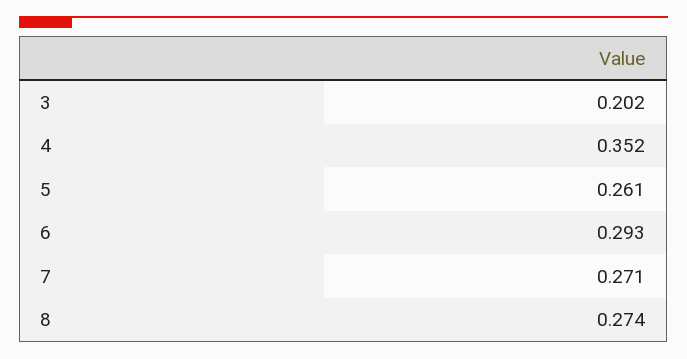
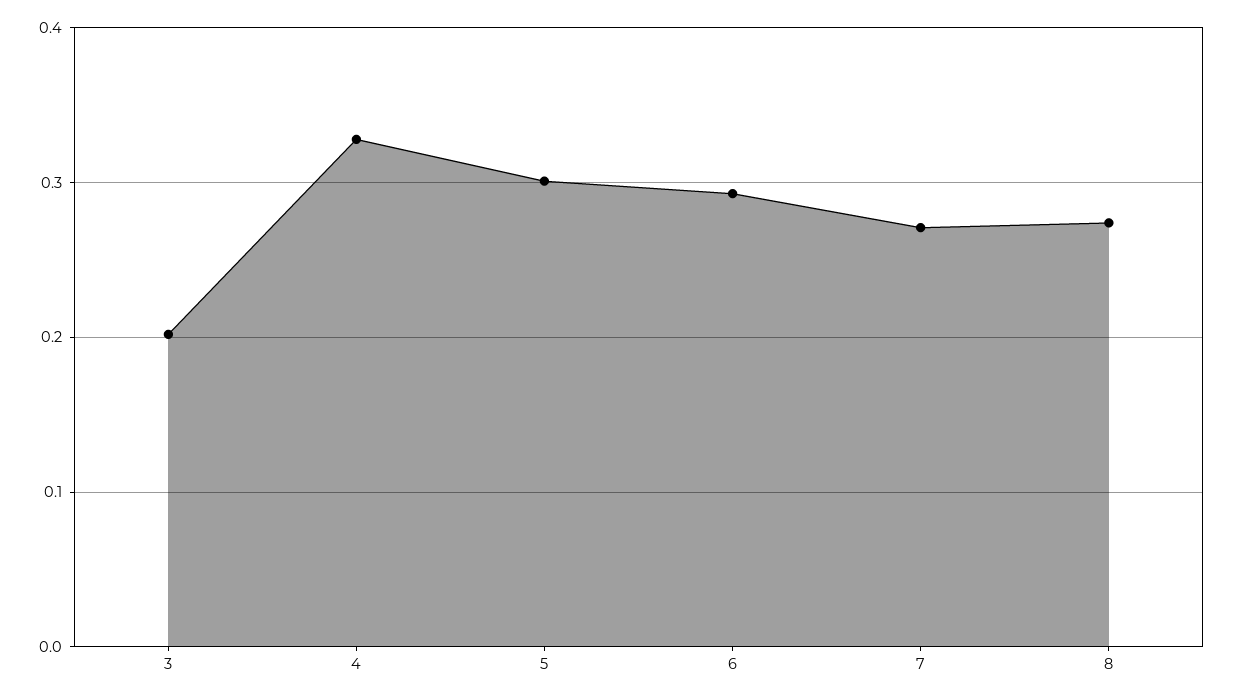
  {
    "3": 0.202,
-   "4": 0.352,
+   "4": 0.33,
-   "5": 0.261,
+   "5": 0.3,
    "6": 0.293,
    "7": 0.271,
    "8": 0.274
  }

